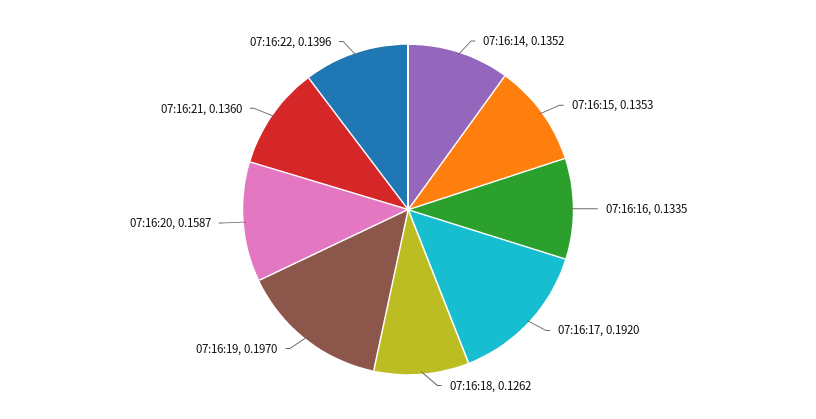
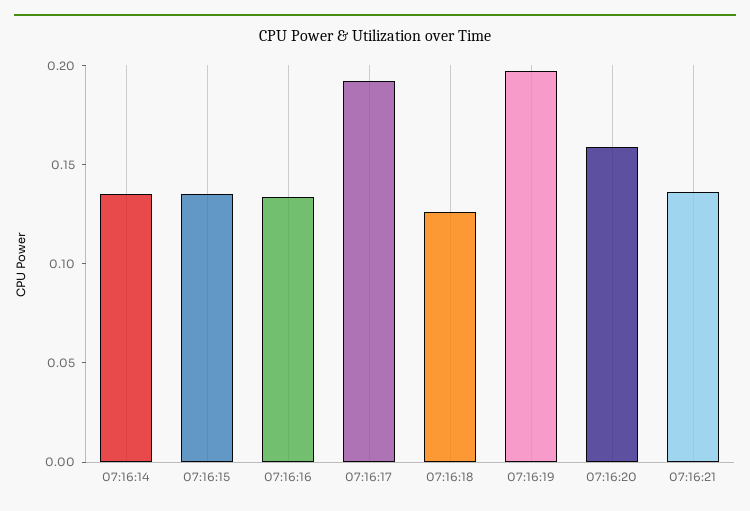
  {
    "07:16:14": 0.1352,
    "07:16:15": 0.1353,
    "07:16:16": 0.1335,
    "07:16:17": 0.192,
    "07:16:18": 0.1262,
    "07:16:19": 0.197,
    "07:16:20": 0.1587,
-   "07:16:21": 0.136,
+   "07:16:21": 0.136
-   "07:16:22": 0.1396
  }

